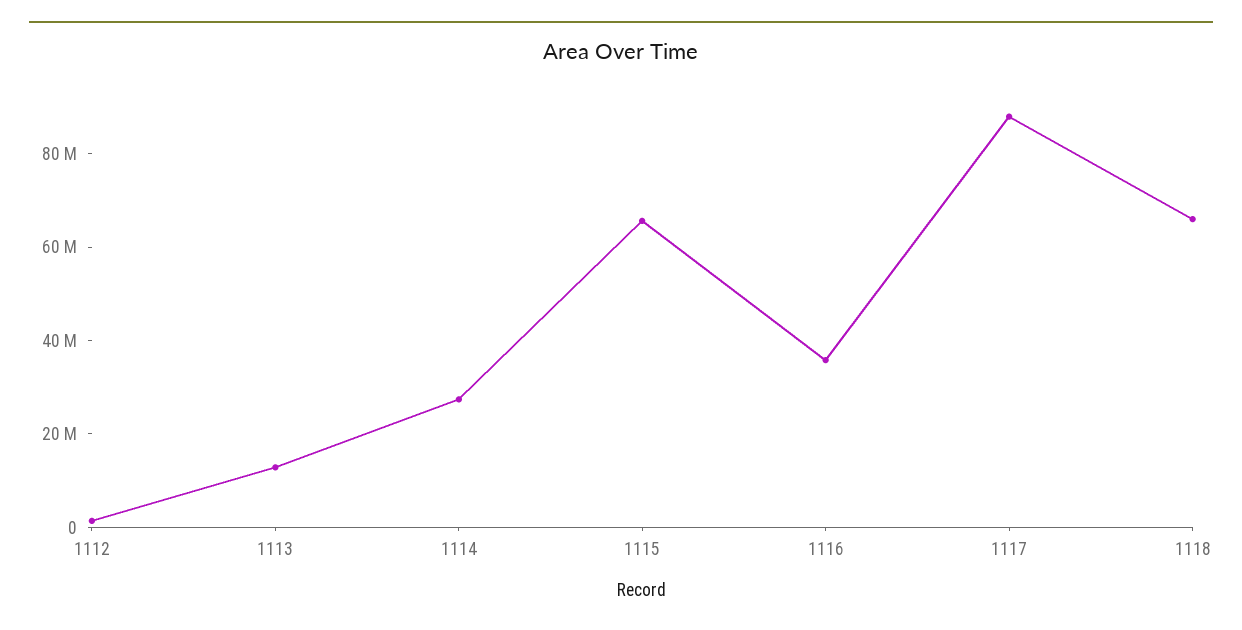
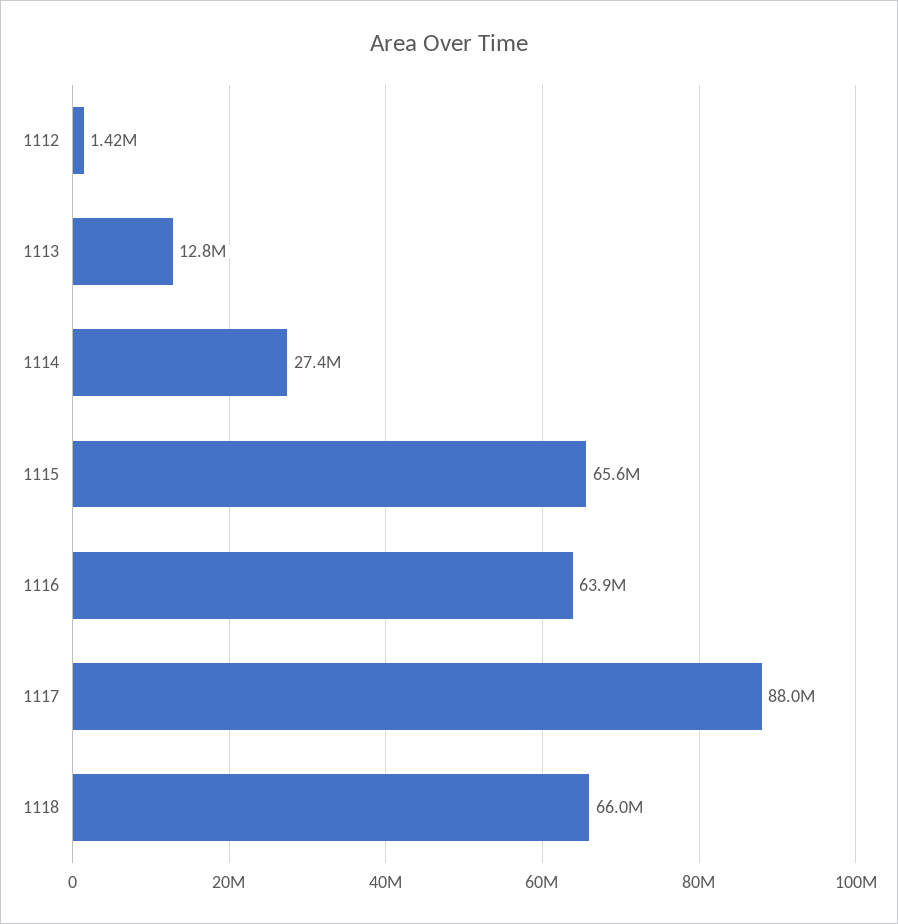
  {
    "1112": 1420000,
    "1113": 12800000,
    "1114": 27400000,
    "1115": 65600000,
-   "1116": 35000000,
+   "1116": 63900000,
    "1117": 88000000,
    "1118": 66000000
  }

